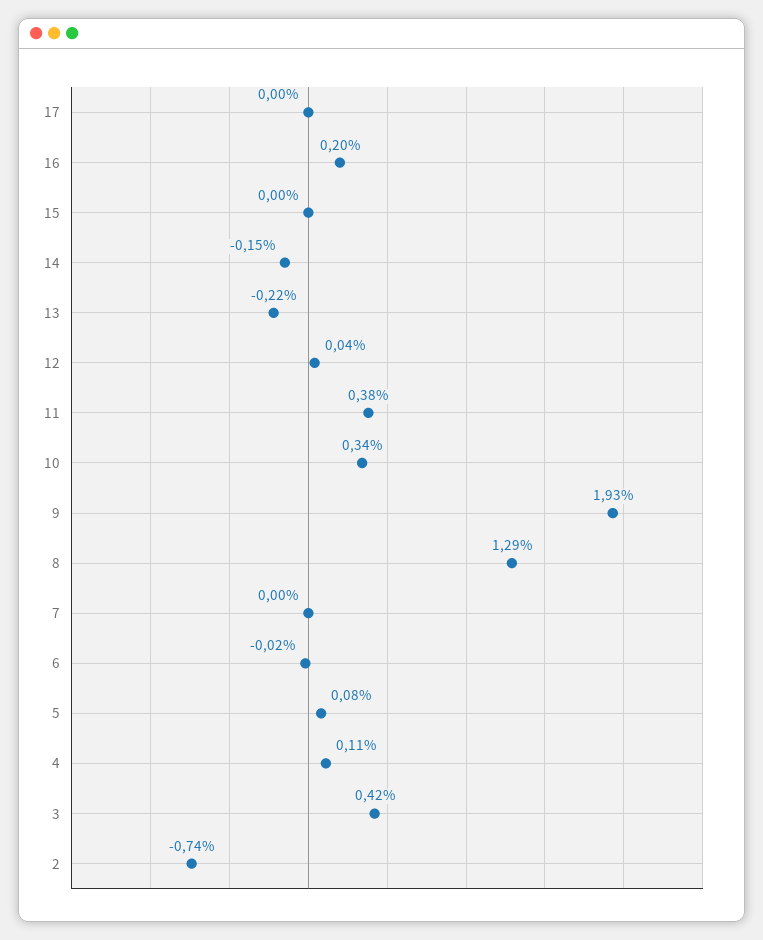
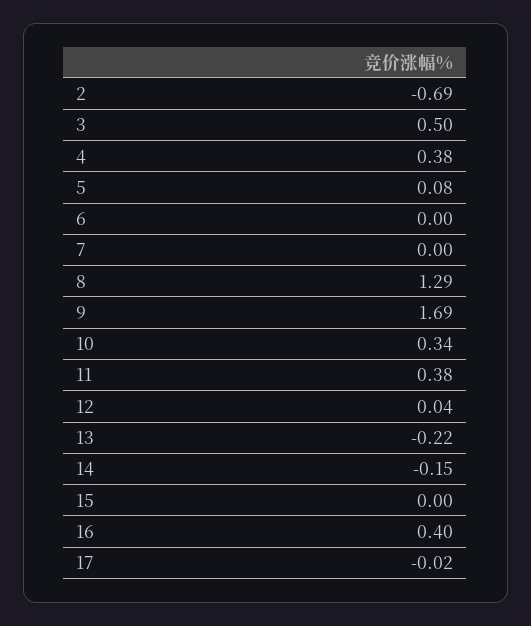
  {
-   "17": 0,
+   "17": -0.02,
-   "16": 0.2,
+   "16": 0.4,
    "15": 0,
    "14": -0.15,
    "13": -0.22,
    "12": 0.04,
    "11": 0.38,
    "10": 0.34,
-   "9": 1.93,
+   "9": 1.69,
    "8": 1.29,
    "7": 0,
-   "6": -0.02,
+   "6": 0,
    "5": 0.08,
-   "4": 0.11,
+   "4": 0.38,
-   "3": 0.42,
+   "3": 0.5,
-   "2": -0.74
+   "2": -0.69
  }

